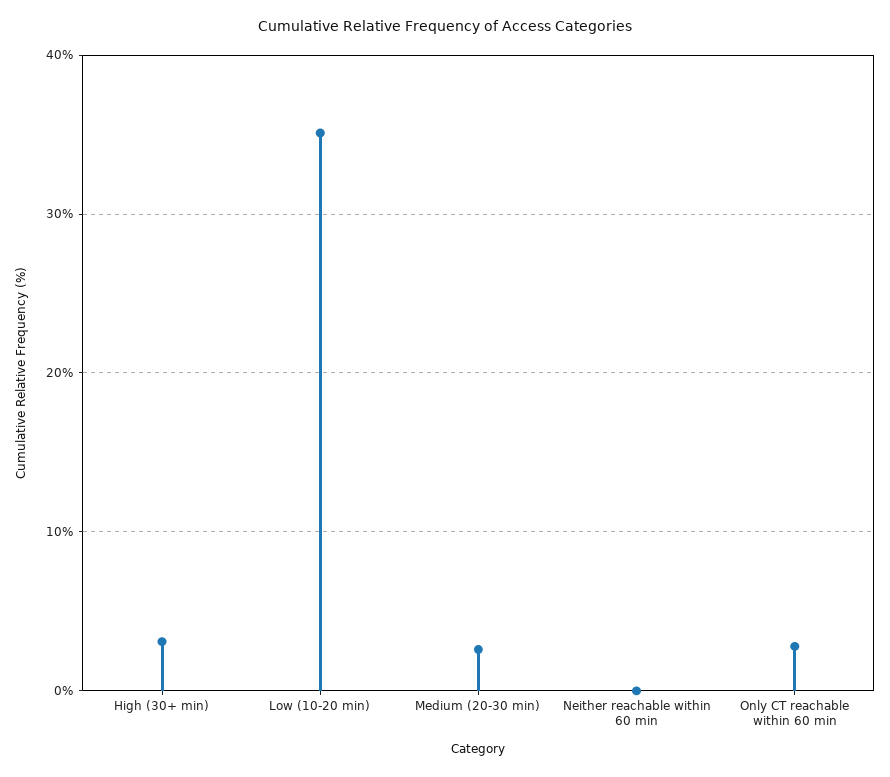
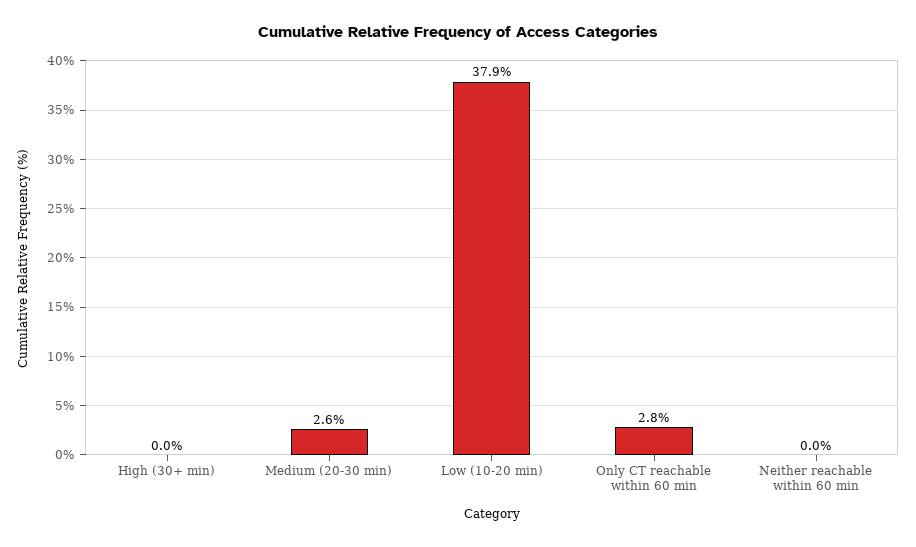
  {
-   "High (30+ min)": 3,
+   "High (30+ min)": 0,
-   "Low (10-20 min)": 35,
+   "Low (10-20 min)": 37.9,
    "Medium (20-30 min)": 2.6,
    "Neither reachable within 60 min": 0,
    "Only CT reachable within 60 min": 2.8
  }

